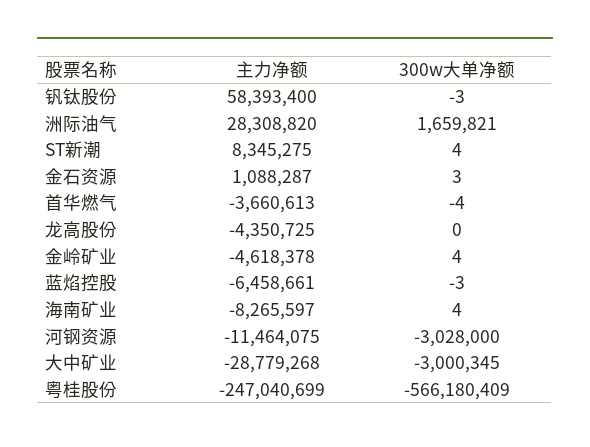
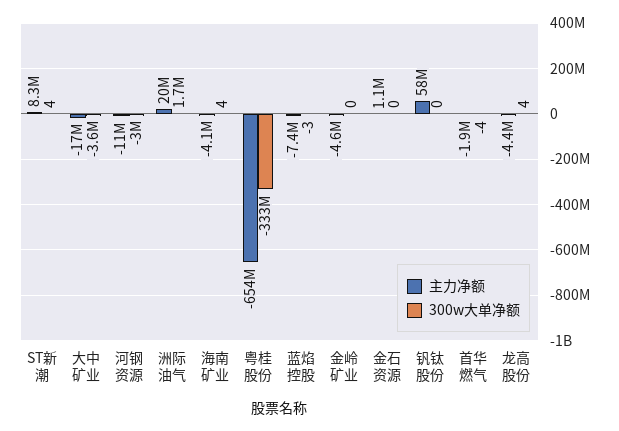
  {
    "主力净额": {
      "钒钛股份": 58393400,
-     "洲际油气": 28308820,
+     "洲际油气": 20000000,
      "ST新潮": 8345275,
      "金石资源": 1088287,
-     "首华燃气": -3660613,
+     "首华燃气": -1900000,
      "龙高股份": -4350725,
      "金岭矿业": -4618378,
-     "蓝焰控股": -6458661,
+     "蓝焰控股": -7400000,
-     "海南矿业": -8265597,
+     "海南矿业": -4100000,
      "河钢资源": -11464075,
-     "大中矿业": -28779268,
+     "大中矿业": -17000000,
-     "粤桂股份": -247040699
+     "粤桂股份": -654000000
    },
    "300w大单净额": {
-     "钒钛股份": -3,
+     "钒钛股份": 0,
      "洲际油气": 1659821,
      "ST新潮": 4,
-     "金石资源": 3,
+     "金石资源": 0,
      "首华燃气": -4,
-     "龙高股份": 0,
+     "龙高股份": 4,
-     "金岭矿业": 4,
+     "金岭矿业": 0,
      "蓝焰控股": -3,
      "海南矿业": 4,
      "河钢资源": -3028000,
-     "大中矿业": -3000345,
+     "大中矿业": -3600000,
-     "粤桂股份": -566180409
+     "粤桂股份": -333000000
    }
  }

